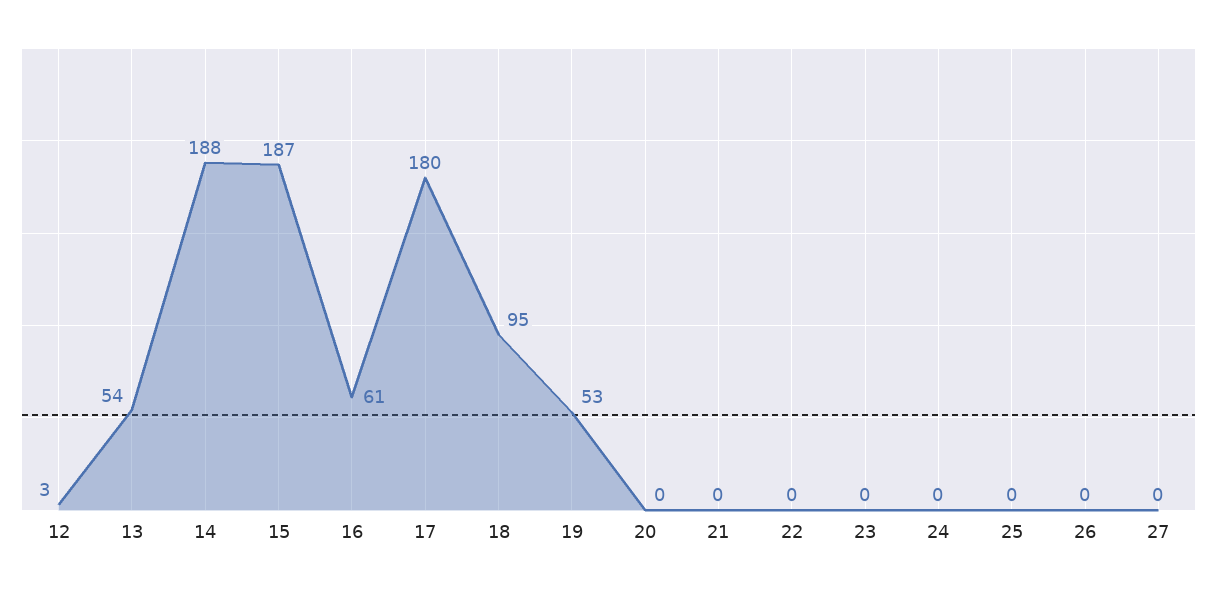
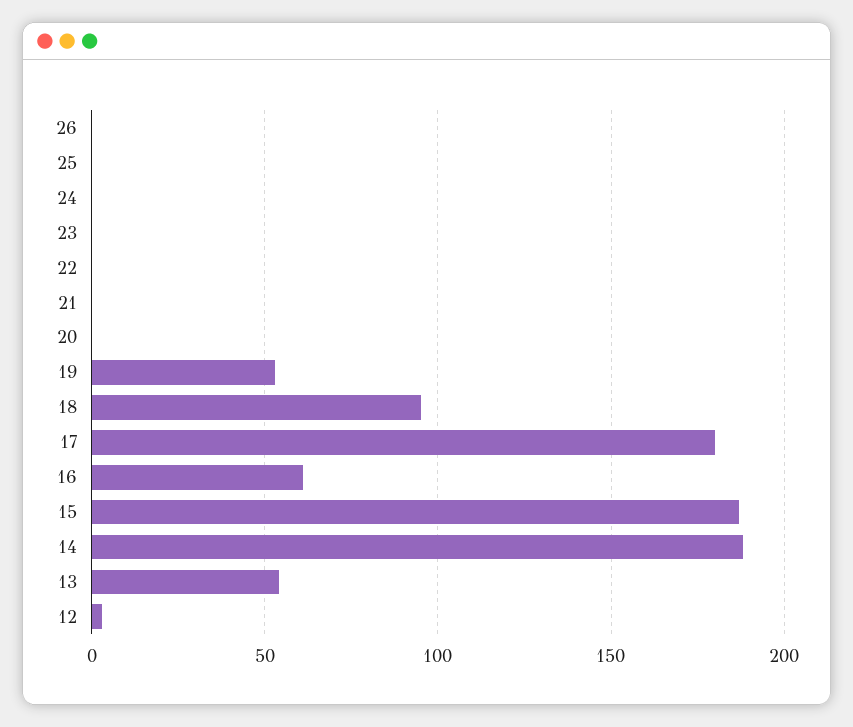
  {
    "12": 3,
    "13": 54,
    "14": 188,
    "15": 187,
    "16": 61,
    "17": 180,
    "18": 95,
    "19": 53,
    "20": 0,
    "21": 0,
    "22": 0,
    "23": 0,
    "24": 0,
    "25": 0,
-   "26": 0,
+   "26": 0
-   "27": 0
  }

